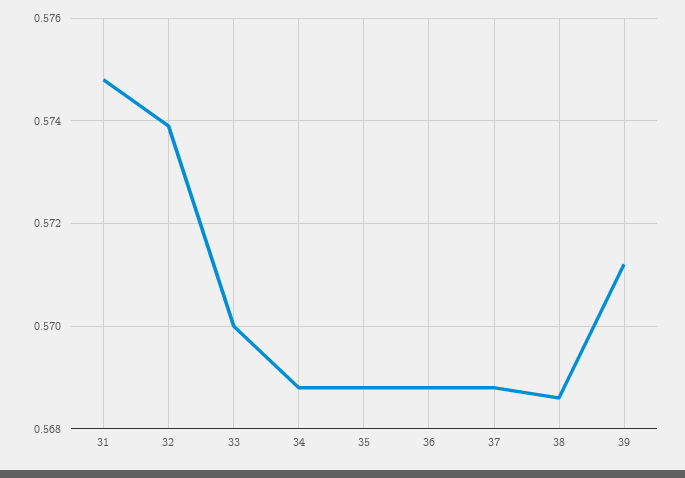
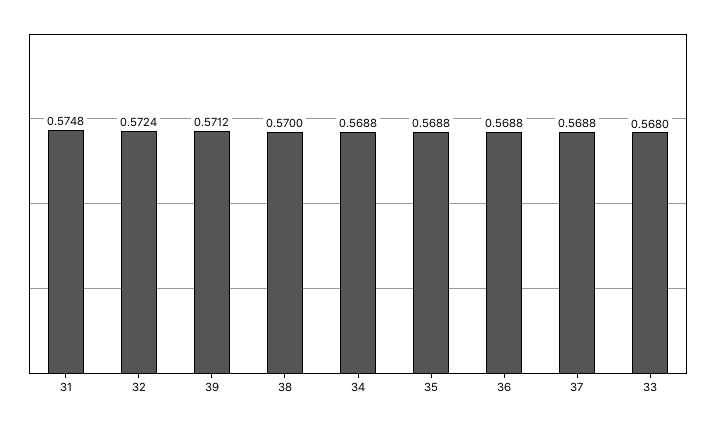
  {
    "31": 0.5748,
-   "32": 0.574,
+   "32": 0.5724,
-   "33": 0.57,
+   "33": 0.568,
    "34": 0.5688,
    "35": 0.5688,
    "36": 0.5688,
    "37": 0.5688,
-   "38": 0.5685,
+   "38": 0.57,
    "39": 0.5712
  }

